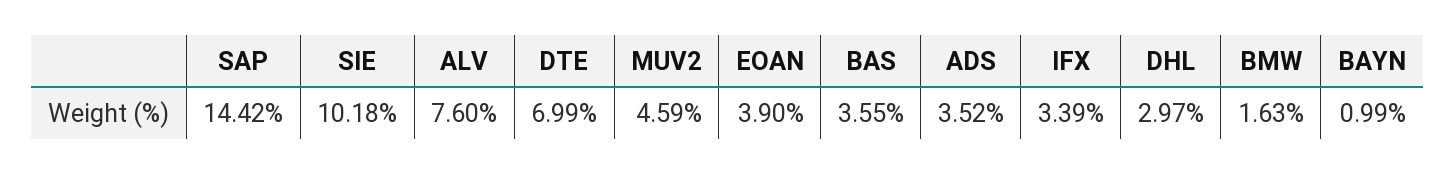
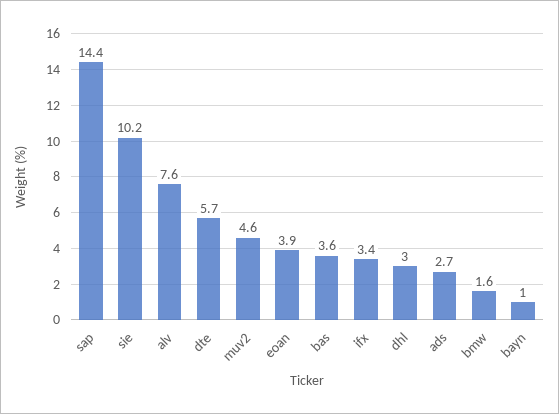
  {
    "SAP": 14.42,
    "SIE": 10.18,
    "ALV": 7.6,
-   "DTE": 6.99,
+   "DTE": 5.7,
    "MUV2": 4.59,
    "EOAN": 3.9,
    "BAS": 3.55,
-   "ADS": 3.52,
+   "ADS": 2.7,
    "IFX": 3.39,
    "DHL": 2.97,
    "BMW": 1.63,
    "BAYN": 0.99
  }

